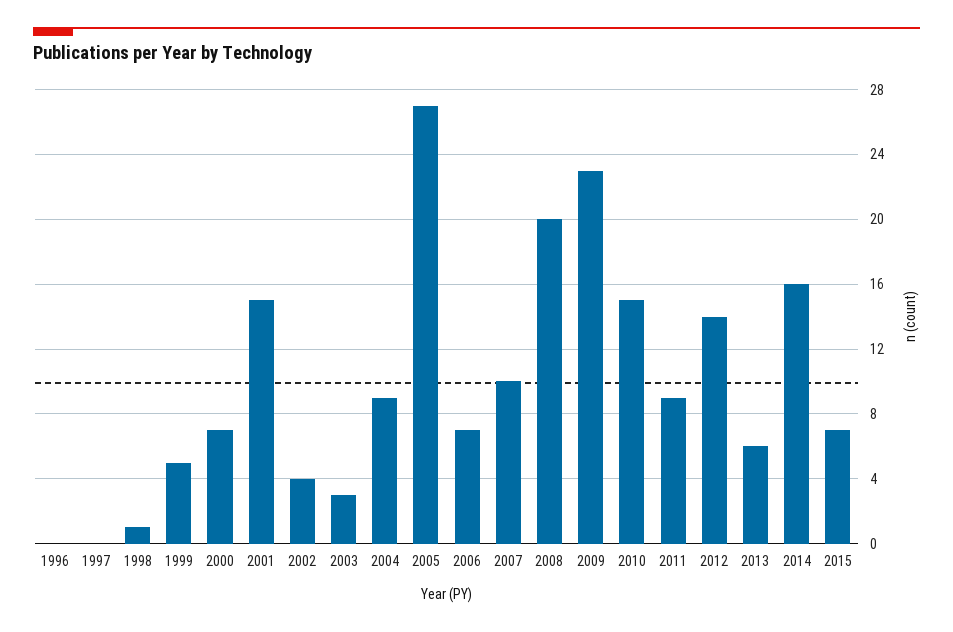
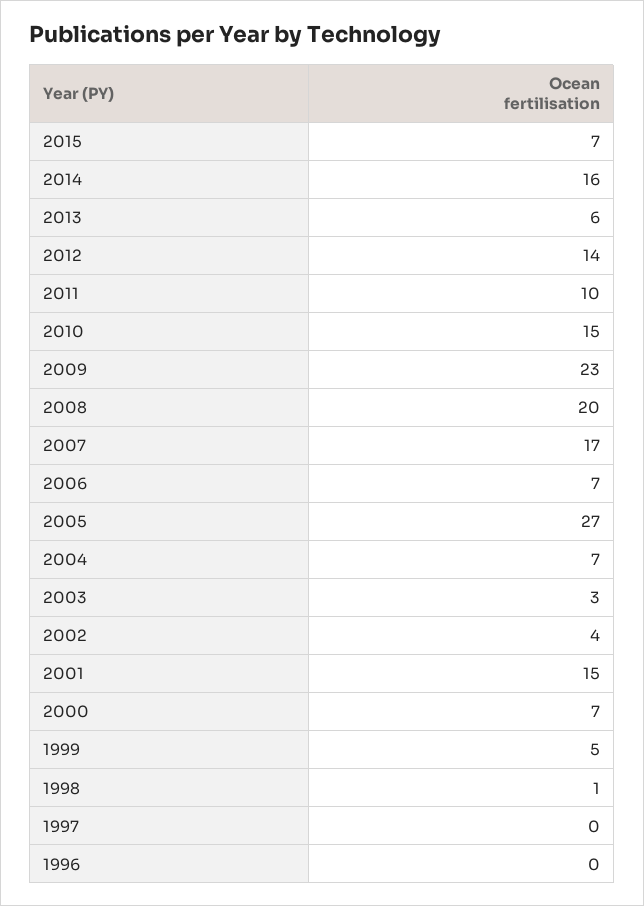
  {
    "1996": 0,
    "1997": 0,
    "1998": 1,
    "1999": 5,
    "2000": 7,
    "2001": 15,
    "2002": 4,
    "2003": 3,
-   "2004": 9,
+   "2004": 7,
    "2005": 27,
    "2006": 7,
-   "2007": 10,
+   "2007": 17,
    "2008": 20,
    "2009": 23,
    "2010": 15,
-   "2011": 9,
+   "2011": 10,
    "2012": 14,
    "2013": 6,
    "2014": 16,
    "2015": 7
  }

